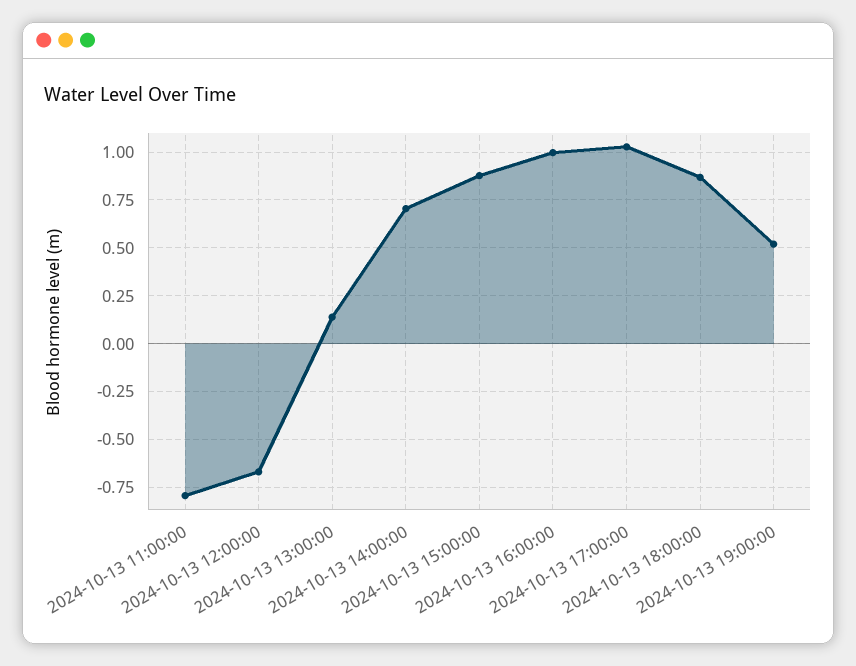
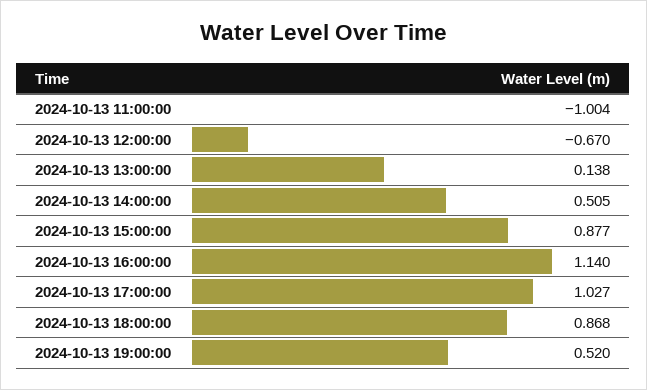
  {
-   "2024-10-13 11:00:00": -0.8,
+   "2024-10-13 11:00:00": -1.004,
    "2024-10-13 12:00:00": -0.67,
    "2024-10-13 13:00:00": 0.138,
-   "2024-10-13 14:00:00": 0.7,
+   "2024-10-13 14:00:00": 0.505,
    "2024-10-13 15:00:00": 0.877,
-   "2024-10-13 16:00:00": 1,
+   "2024-10-13 16:00:00": 1.14,
    "2024-10-13 17:00:00": 1.027,
    "2024-10-13 18:00:00": 0.868,
    "2024-10-13 19:00:00": 0.52
  }

